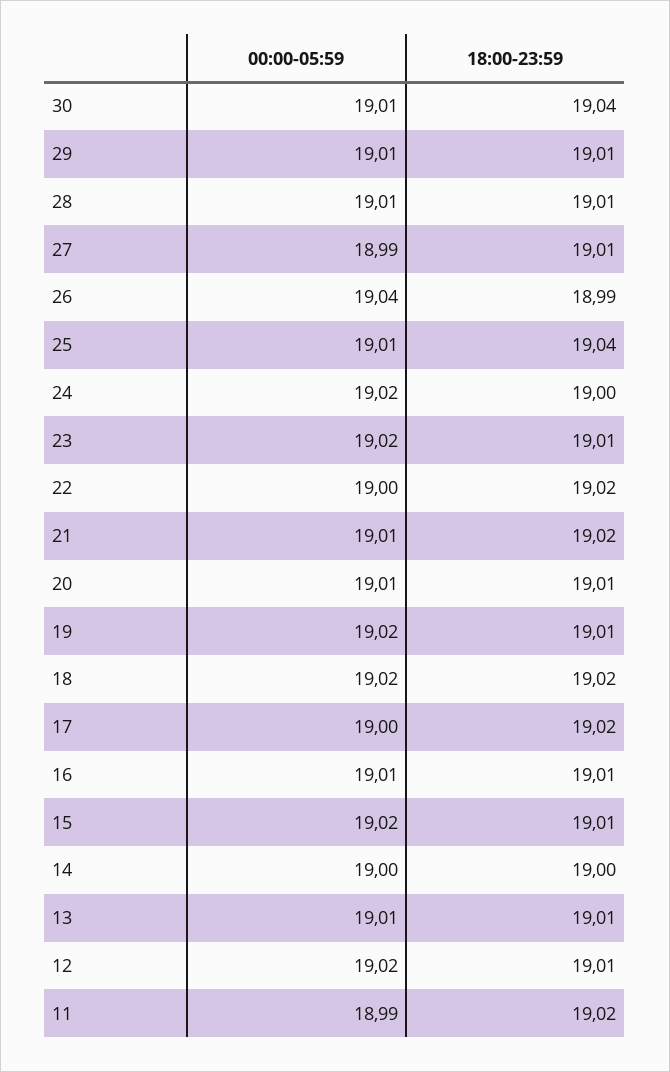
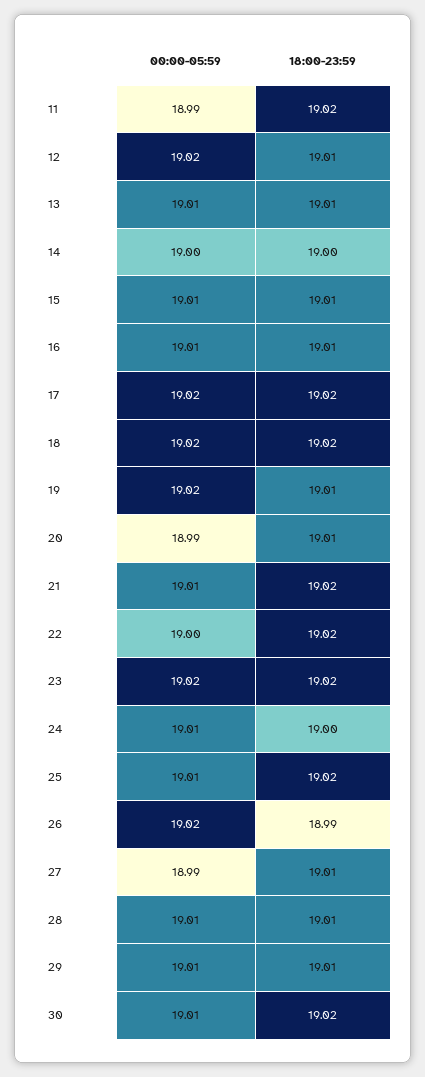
  {
    "00:00-05:59": {
      "30": 19.01,
      "29": 19.01,
      "28": 19.01,
      "27": 18.99,
-     "26": 19.04,
+     "26": 19.02,
      "25": 19.01,
-     "24": 19.02,
+     "24": 19.01,
      "23": 19.02,
      "22": 19,
      "21": 19.01,
-     "20": 19.01,
+     "20": 18.99,
      "19": 19.02,
      "18": 19.02,
-     "17": 19,
+     "17": 19.02,
      "16": 19.01,
-     "15": 19.02,
+     "15": 19.01,
      "14": 19,
      "13": 19.01,
      "12": 19.02,
      "11": 18.99
    },
    "18:00-23:59": {
-     "30": 19.04,
+     "30": 19.02,
      "29": 19.01,
      "28": 19.01,
      "27": 19.01,
      "26": 18.99,
-     "25": 19.04,
+     "25": 19.02,
      "24": 19,
-     "23": 19.01,
+     "23": 19.02,
      "22": 19.02,
      "21": 19.02,
      "20": 19.01,
      "19": 19.01,
      "18": 19.02,
      "17": 19.02,
      "16": 19.01,
      "15": 19.01,
      "14": 19,
      "13": 19.01,
      "12": 19.01,
      "11": 19.02
    }
  }

